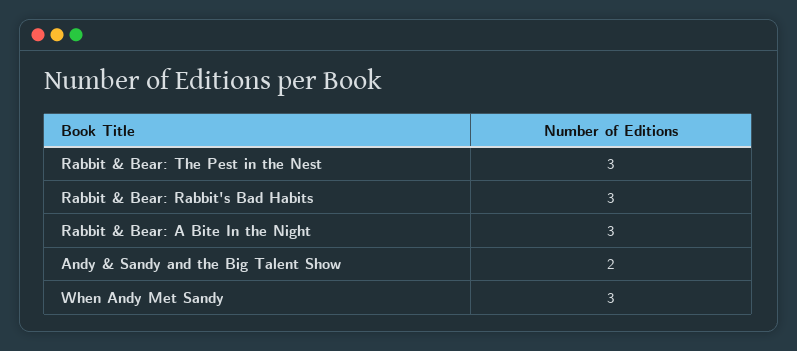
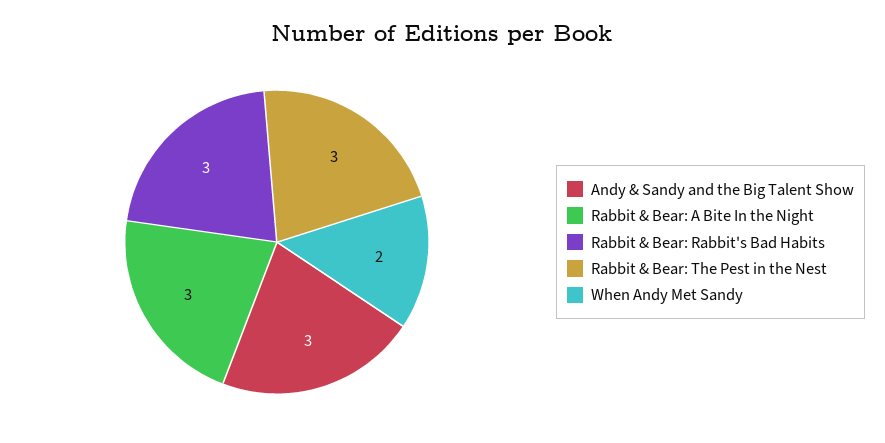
  {
    "Rabbit & Bear: The Pest in the Nest": 3,
    "Rabbit & Bear: Rabbit's Bad Habits": 3,
    "Rabbit & Bear: A Bite In the Night": 3,
-   "Andy & Sandy and the Big Talent Show": 2,
+   "Andy & Sandy and the Big Talent Show": 3,
-   "When Andy Met Sandy": 3
+   "When Andy Met Sandy": 2
  }

